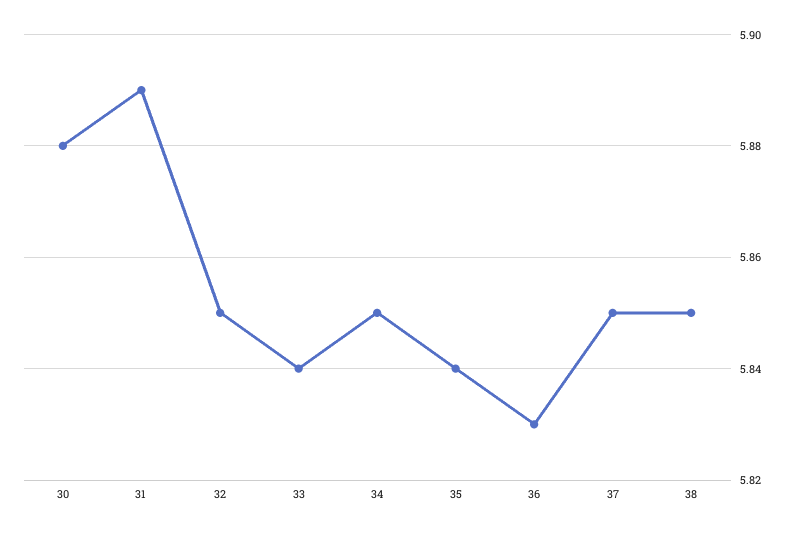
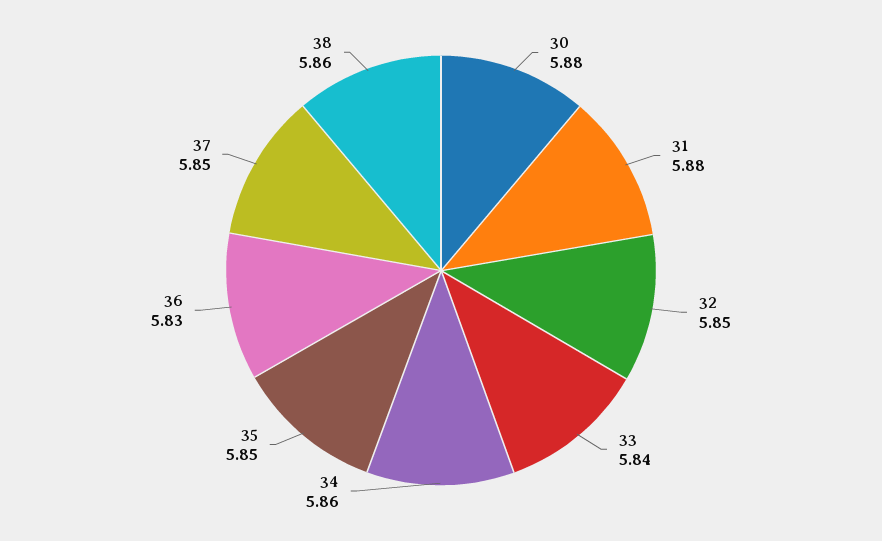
  {
    "30": 5.88,
-   "31": 5.89,
+   "31": 5.88,
    "32": 5.85,
    "33": 5.84,
-   "34": 5.85,
+   "34": 5.86,
-   "35": 5.84,
+   "35": 5.85,
    "36": 5.83,
    "37": 5.85,
-   "38": 5.85
+   "38": 5.86
  }

